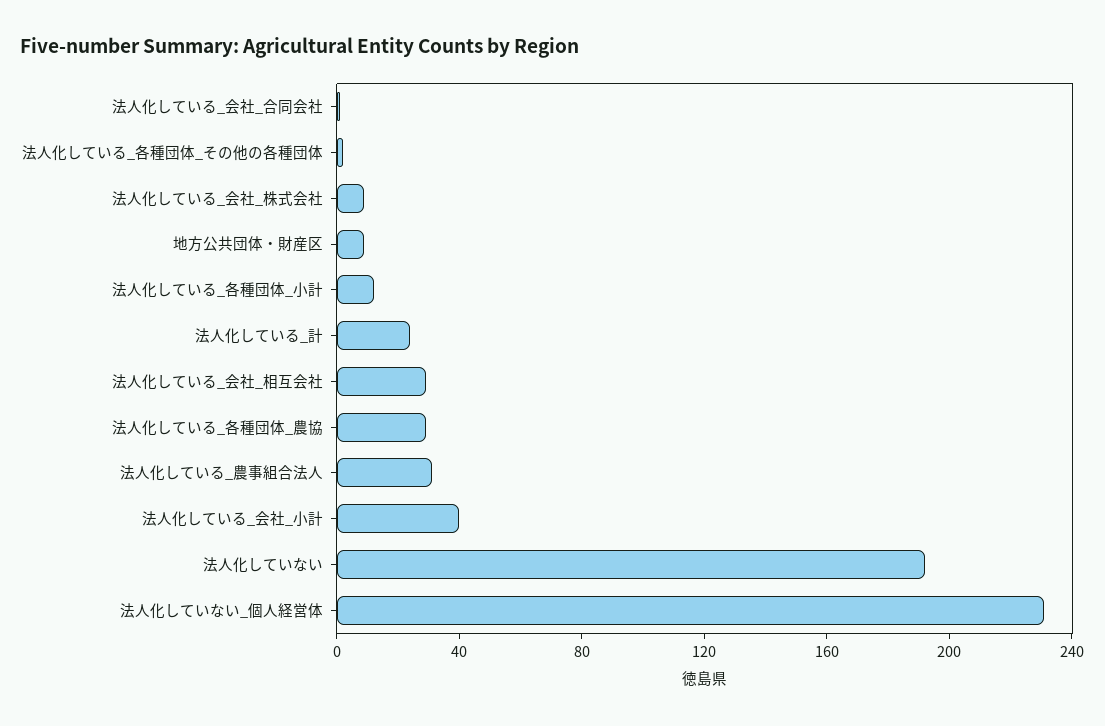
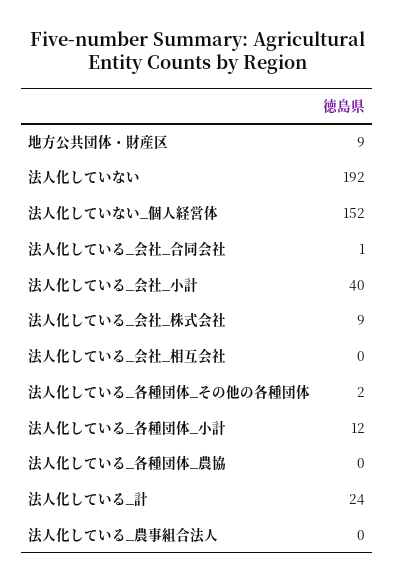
  {
    "法人化している_会社_合同会社": 1,
    "法人化している_各種団体_その他の各種団体": 2,
    "法人化している_会社_株式会社": 9,
    "地方公共団体・財産区": 9,
    "法人化している_各種団体_小計": 12,
    "法人化している_計": 24,
-   "法人化している_会社_相互会社": 30,
+   "法人化している_会社_相互会社": 0,
-   "法人化している_各種団体_農協": 30,
+   "法人化している_各種団体_農協": 0,
-   "法人化している_農事組合法人": 30,
+   "法人化している_農事組合法人": 0,
    "法人化している_会社_小計": 40,
    "法人化していない": 192,
-   "法人化していない_個人経営体": 230
+   "法人化していない_個人経営体": 152
  }

